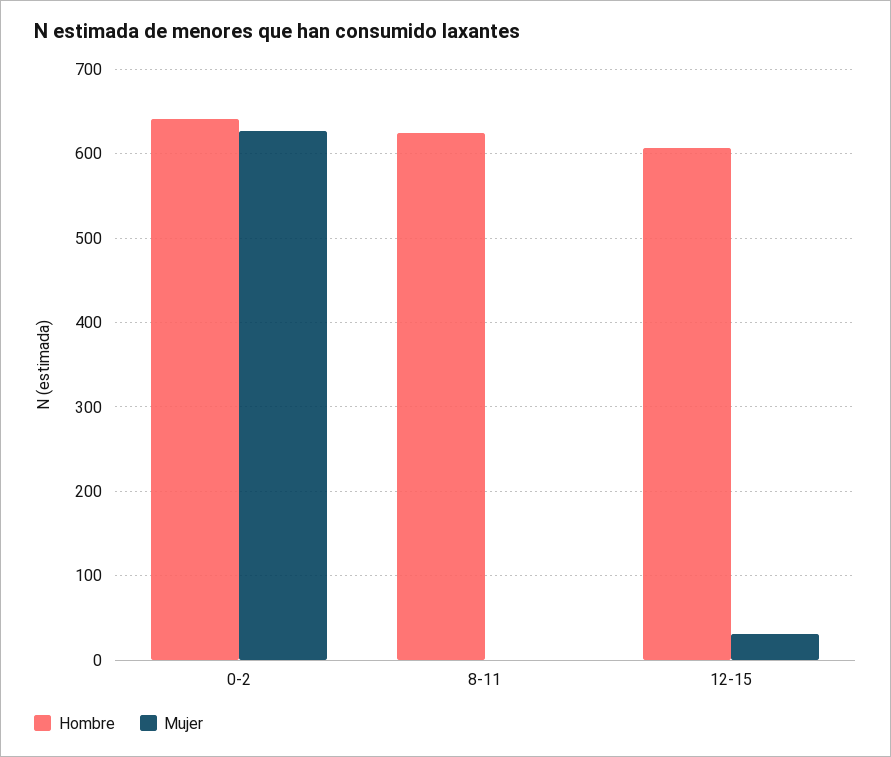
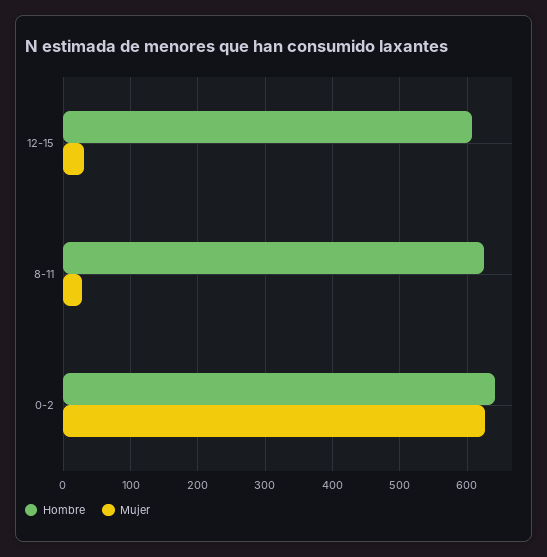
  {
    "Hombre": {
      "0-2": 640,
      "8-11": 630,
      "12-15": 610
    },
    "Mujer": {
      "0-2": 630,
-     "8-11": 0,
+     "8-11": 30,
      "12-15": 30
    }
  }

